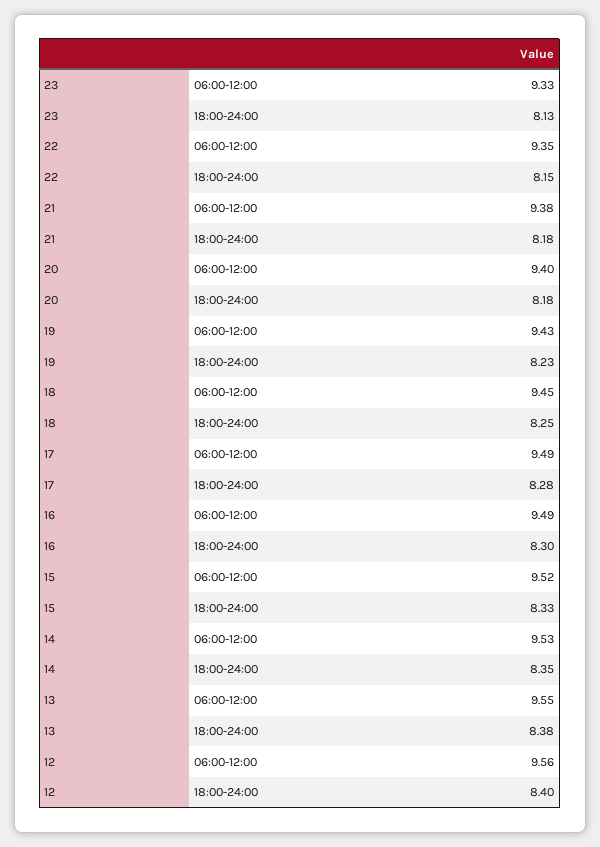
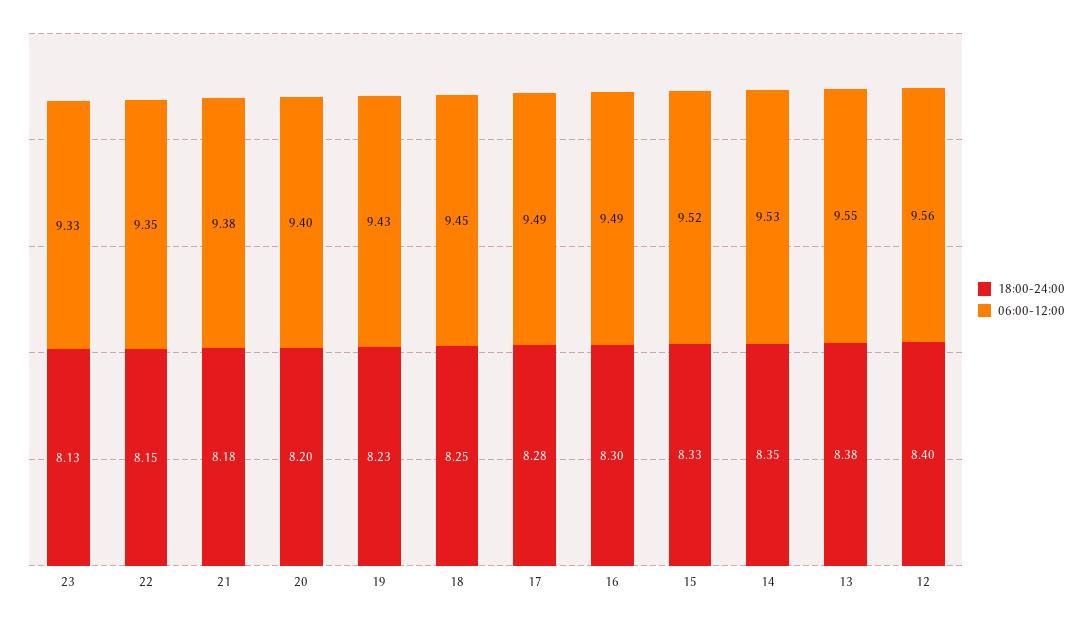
  {
    "06:00-12:00": {
      "23": 9.33,
      "22": 9.35,
      "21": 9.38,
      "20": 9.4,
      "19": 9.43,
      "18": 9.45,
      "17": 9.49,
      "16": 9.49,
      "15": 9.52,
      "14": 9.53,
      "13": 9.55,
      "12": 9.56
    },
    "18:00-24:00": {
      "23": 8.13,
      "22": 8.15,
      "21": 8.18,
-     "20": 8.18,
+     "20": 8.2,
      "19": 8.23,
      "18": 8.25,
      "17": 8.28,
      "16": 8.3,
      "15": 8.33,
      "14": 8.35,
      "13": 8.38,
      "12": 8.4
    }
  }

